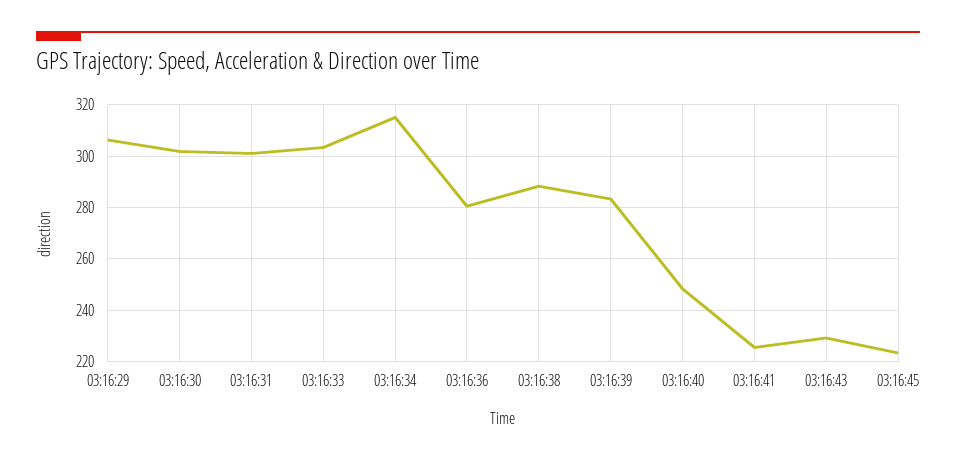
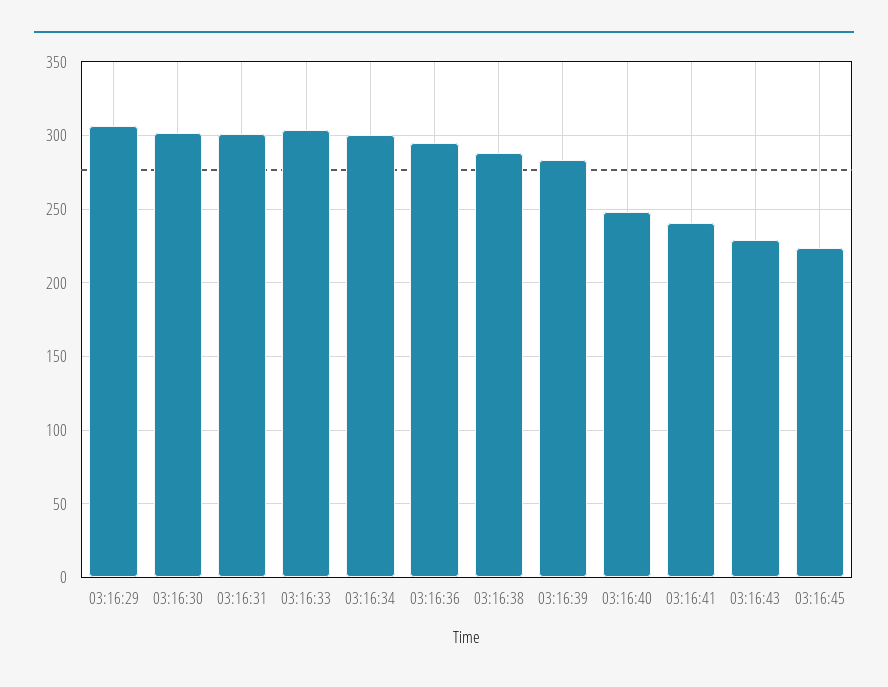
  {
    "03:16:29": 307.5,
    "03:16:30": 302.5,
    "03:16:31": 300,
    "03:16:33": 302.5,
-   "03:16:34": 315,
+   "03:16:34": 300,
-   "03:16:36": 280,
+   "03:16:36": 295,
    "03:16:38": 287.5,
    "03:16:39": 282.5,
    "03:16:40": 247.5,
-   "03:16:41": 225,
+   "03:16:41": 240,
    "03:16:43": 230,
    "03:16:45": 222.5
  }

